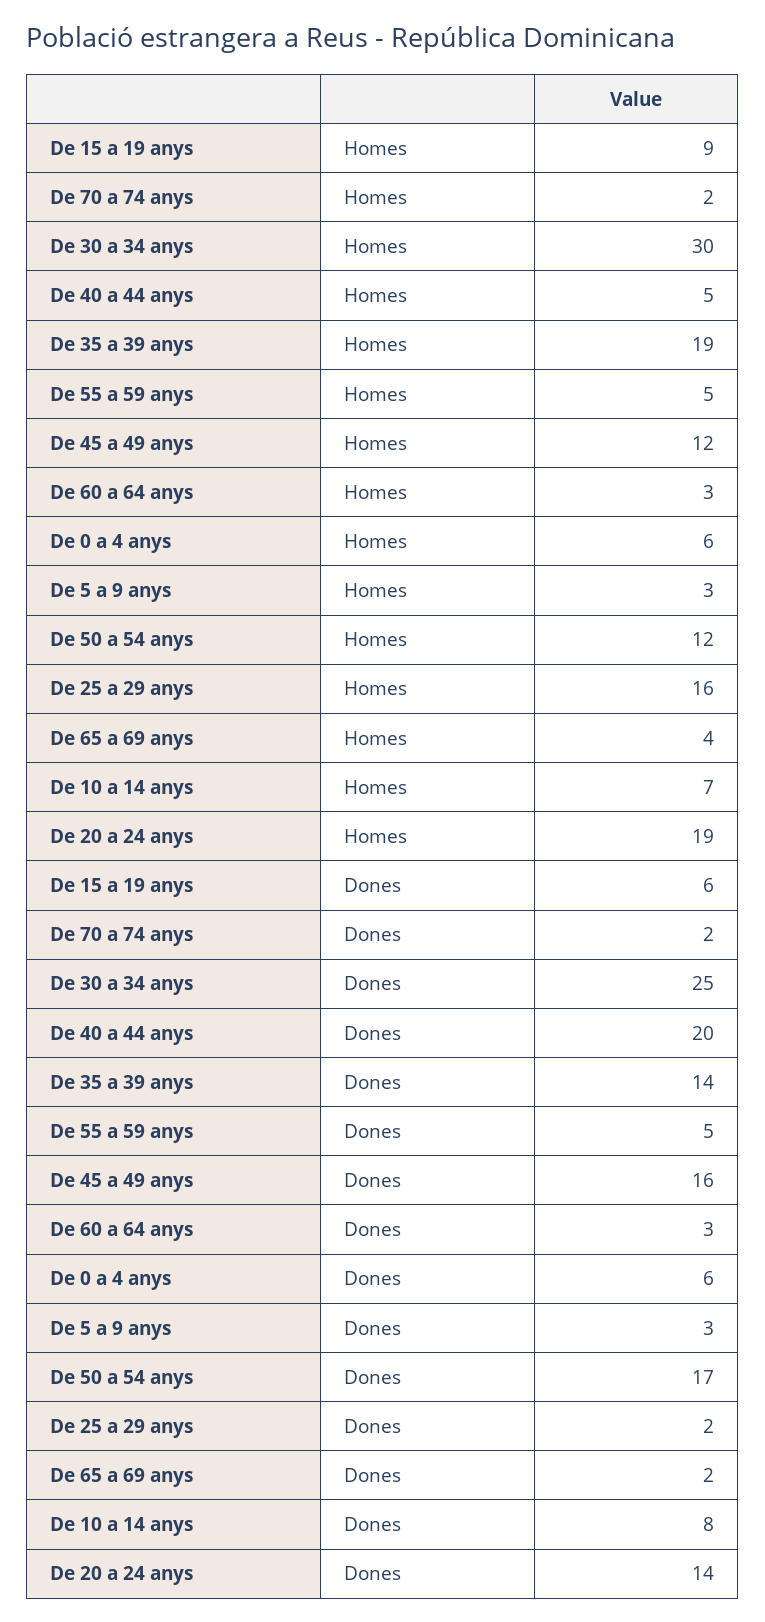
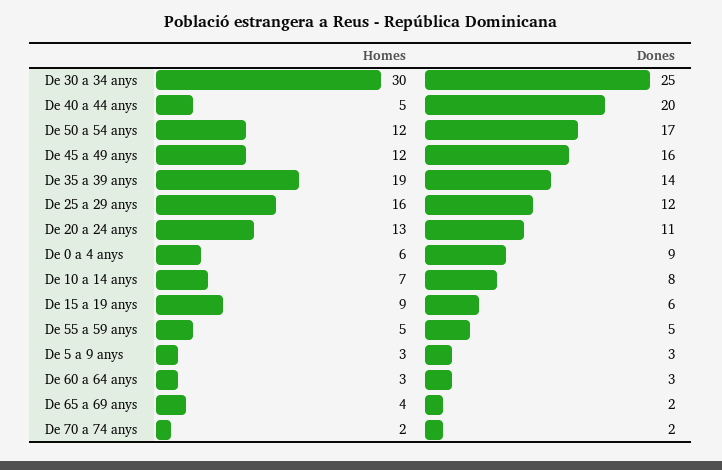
  {
    "De 15 a 19 anys": {
      "Homes": 9,
      "Dones": 6
    },
    "De 70 a 74 anys": {
      "Homes": 2,
      "Dones": 2
    },
    "De 30 a 34 anys": {
      "Homes": 30,
      "Dones": 25
    },
    "De 40 a 44 anys": {
      "Homes": 5,
      "Dones": 20
    },
    "De 35 a 39 anys": {
      "Homes": 19,
      "Dones": 14
    },
    "De 55 a 59 anys": {
      "Homes": 5,
      "Dones": 5
    },
    "De 45 a 49 anys": {
      "Homes": 12,
      "Dones": 16
    },
    "De 60 a 64 anys": {
      "Homes": 3,
      "Dones": 3
    },
    "De 0 a 4 anys": {
      "Homes": 6,
-     "Dones": 6
+     "Dones": 9
    },
    "De 5 a 9 anys": {
      "Homes": 3,
      "Dones": 3
    },
    "De 50 a 54 anys": {
      "Homes": 12,
      "Dones": 17
    },
    "De 25 a 29 anys": {
      "Homes": 16,
-     "Dones": 2
+     "Dones": 12
    },
    "De 65 a 69 anys": {
      "Homes": 4,
      "Dones": 2
    },
    "De 10 a 14 anys": {
      "Homes": 7,
      "Dones": 8
    },
    "De 20 a 24 anys": {
-     "Homes": 19,
+     "Homes": 13,
-     "Dones": 14
+     "Dones": 11
    }
  }

